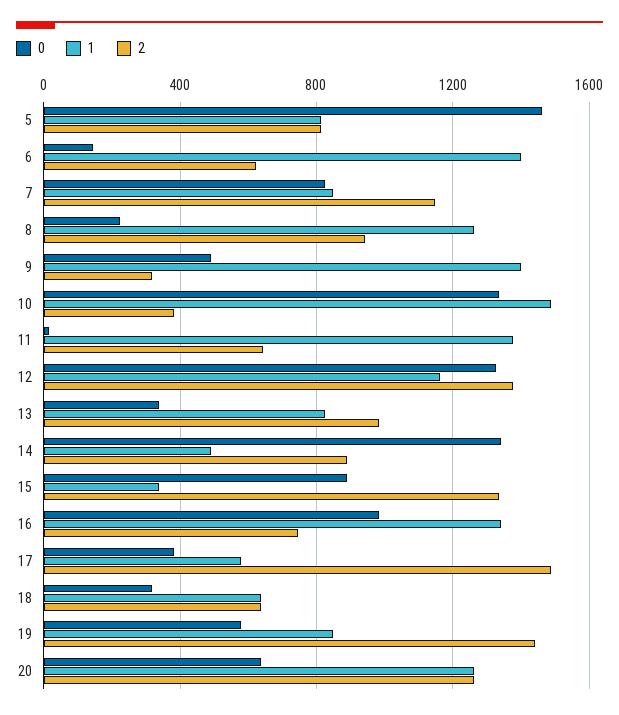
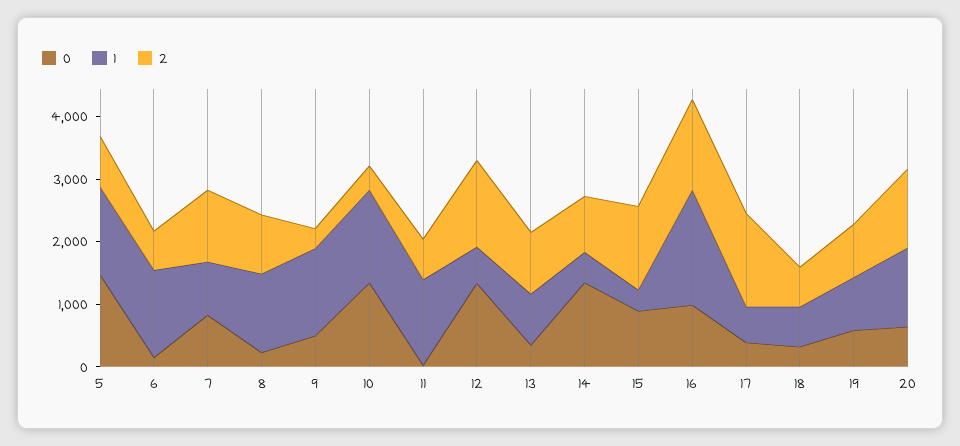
  {
    "0": {
      "5": 1450,
      "6": 150,
      "7": 850,
      "8": 250,
      "9": 500,
      "10": 1350,
      "11": 0,
      "12": 1350,
      "13": 350,
      "14": 1350,
      "15": 900,
      "16": 1000,
      "17": 400,
      "18": 300,
      "19": 600,
      "20": 650
    },
    "1": {
-     "5": 800,
+     "5": 1400,
      "6": 1400,
      "7": 850,
      "8": 1250,
      "9": 1400,
      "10": 1500,
      "11": 1400,
-     "12": 1150,
+     "12": 600,
      "13": 850,
      "14": 500,
      "15": 350,
-     "16": 1350,
+     "16": 1800,
      "17": 600,
      "18": 650,
      "19": 850,
      "20": 1250
    },
    "2": {
      "5": 800,
      "6": 600,
      "7": 1150,
      "8": 950,
      "9": 300,
      "10": 400,
      "11": 650,
      "12": 1400,
      "13": 1000,
      "14": 900,
      "15": 1350,
-     "16": 750,
+     "16": 1400,
      "17": 1500,
      "18": 650,
-     "19": 1450,
+     "19": 800,
      "20": 1250
    }
  }

